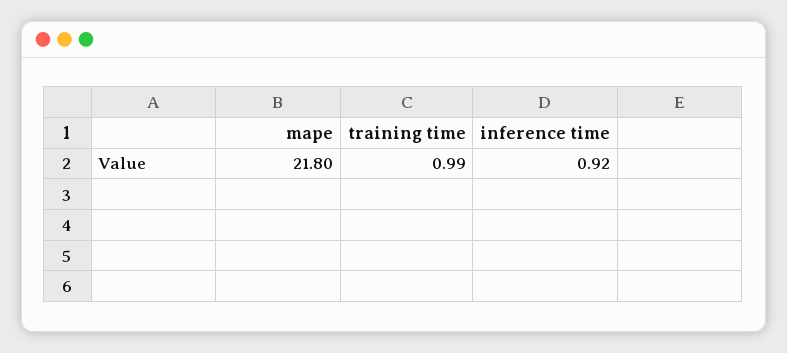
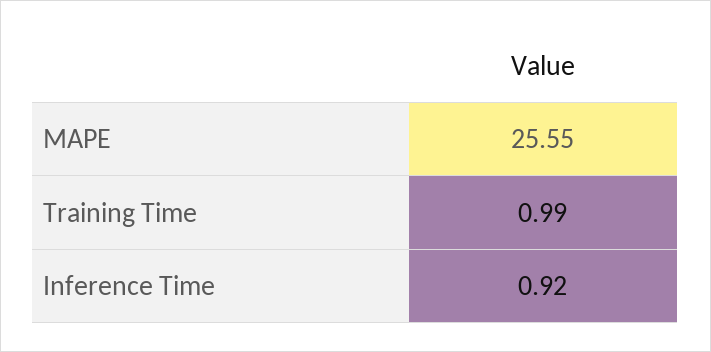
  {
-   "mape": 21.8,
+   "mape": 25.55,
    "training time": 0.99,
    "inference time": 0.92
  }

